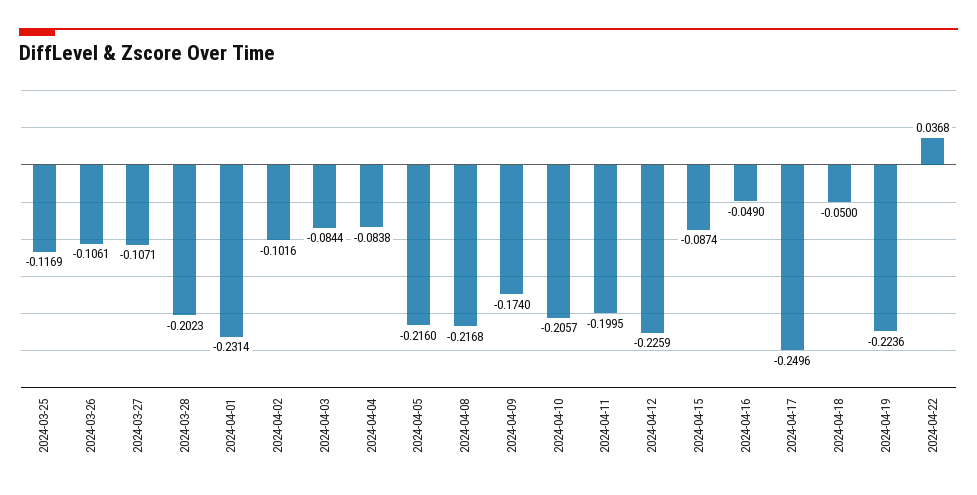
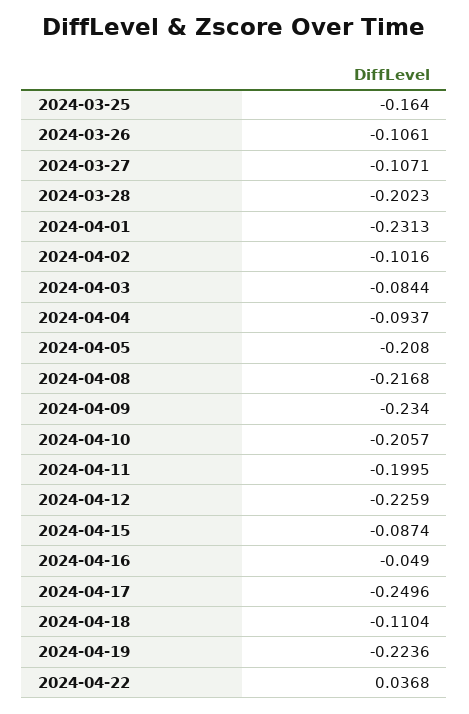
  {
-   "2024-03-25": -0.1169,
+   "2024-03-25": -0.164,
    "2024-03-26": -0.1061,
    "2024-03-27": -0.1071,
    "2024-03-28": -0.2023,
-   "2024-04-01": -0.2314,
+   "2024-04-01": -0.2313,
    "2024-04-02": -0.1016,
    "2024-04-03": -0.0844,
-   "2024-04-04": -0.0838,
+   "2024-04-04": -0.0937,
-   "2024-04-05": -0.216,
+   "2024-04-05": -0.208,
    "2024-04-08": -0.2168,
-   "2024-04-09": -0.174,
+   "2024-04-09": -0.234,
    "2024-04-10": -0.2057,
    "2024-04-11": -0.1995,
    "2024-04-12": -0.2259,
    "2024-04-15": -0.0874,
    "2024-04-16": -0.049,
    "2024-04-17": -0.2496,
-   "2024-04-18": -0.05,
+   "2024-04-18": -0.1104,
    "2024-04-19": -0.2236,
    "2024-04-22": 0.0368
  }

